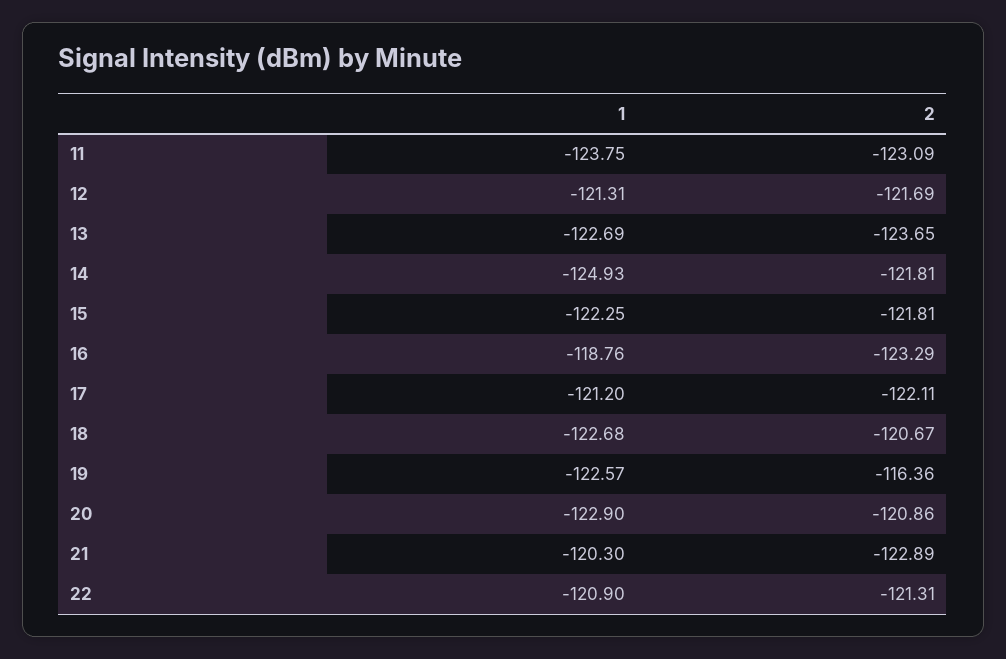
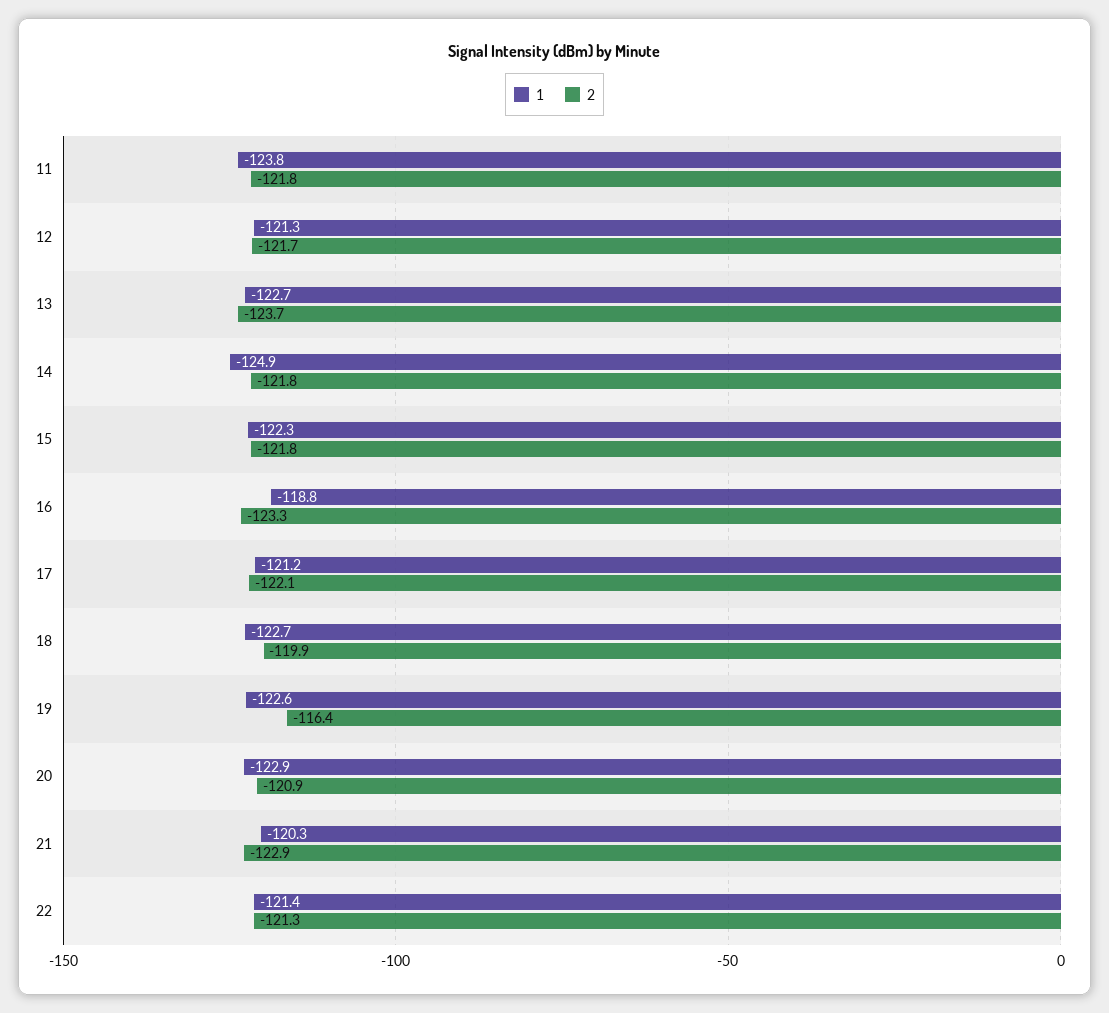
  {
    "1": {
      "11": -123.75,
      "12": -121.31,
      "13": -122.69,
      "14": -124.93,
      "15": -122.25,
      "16": -118.76,
      "17": -121.2,
      "18": -122.68,
      "19": -122.57,
      "20": -122.9,
      "21": -120.3,
-     "22": -120.9
+     "22": -121.4
    },
    "2": {
-     "11": -123.09,
+     "11": -121.8,
      "12": -121.69,
      "13": -123.65,
      "14": -121.81,
      "15": -121.81,
      "16": -123.29,
      "17": -122.11,
-     "18": -120.67,
+     "18": -119.9,
      "19": -116.36,
      "20": -120.86,
      "21": -122.89,
      "22": -121.31
    }
  }

